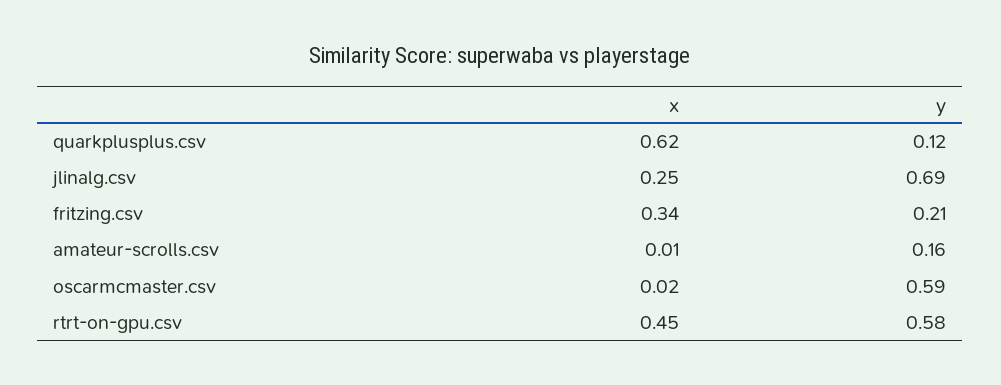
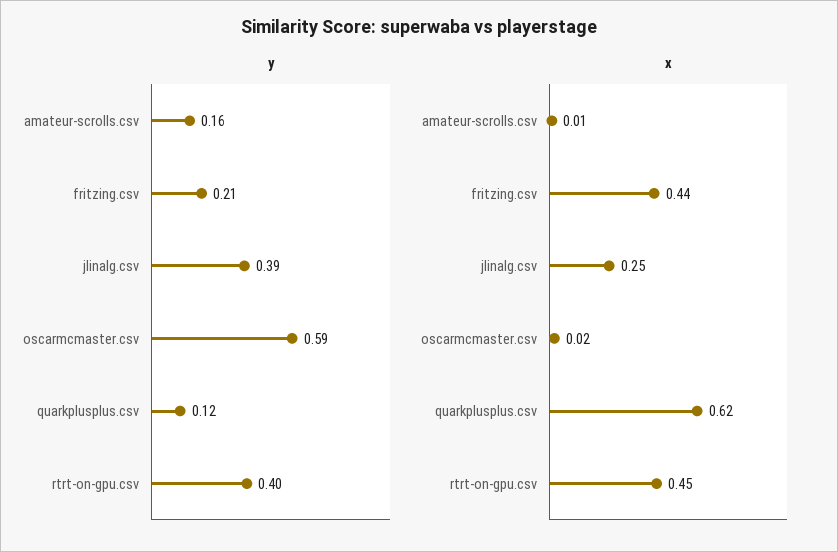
  {
    "x": {
      "quarkplusplus.csv": 0.62,
      "jlinalg.csv": 0.25,
-     "fritzing.csv": 0.34,
+     "fritzing.csv": 0.44,
      "amateur-scrolls.csv": 0.01,
      "oscarmcmaster.csv": 0.02,
      "rtrt-on-gpu.csv": 0.45
    },
    "y": {
      "quarkplusplus.csv": 0.12,
-     "jlinalg.csv": 0.69,
+     "jlinalg.csv": 0.39,
      "fritzing.csv": 0.21,
      "amateur-scrolls.csv": 0.16,
      "oscarmcmaster.csv": 0.59,
-     "rtrt-on-gpu.csv": 0.58
+     "rtrt-on-gpu.csv": 0.4
    }
  }

